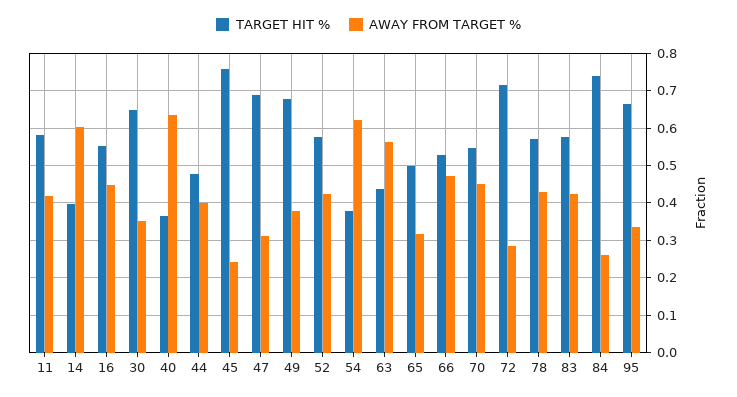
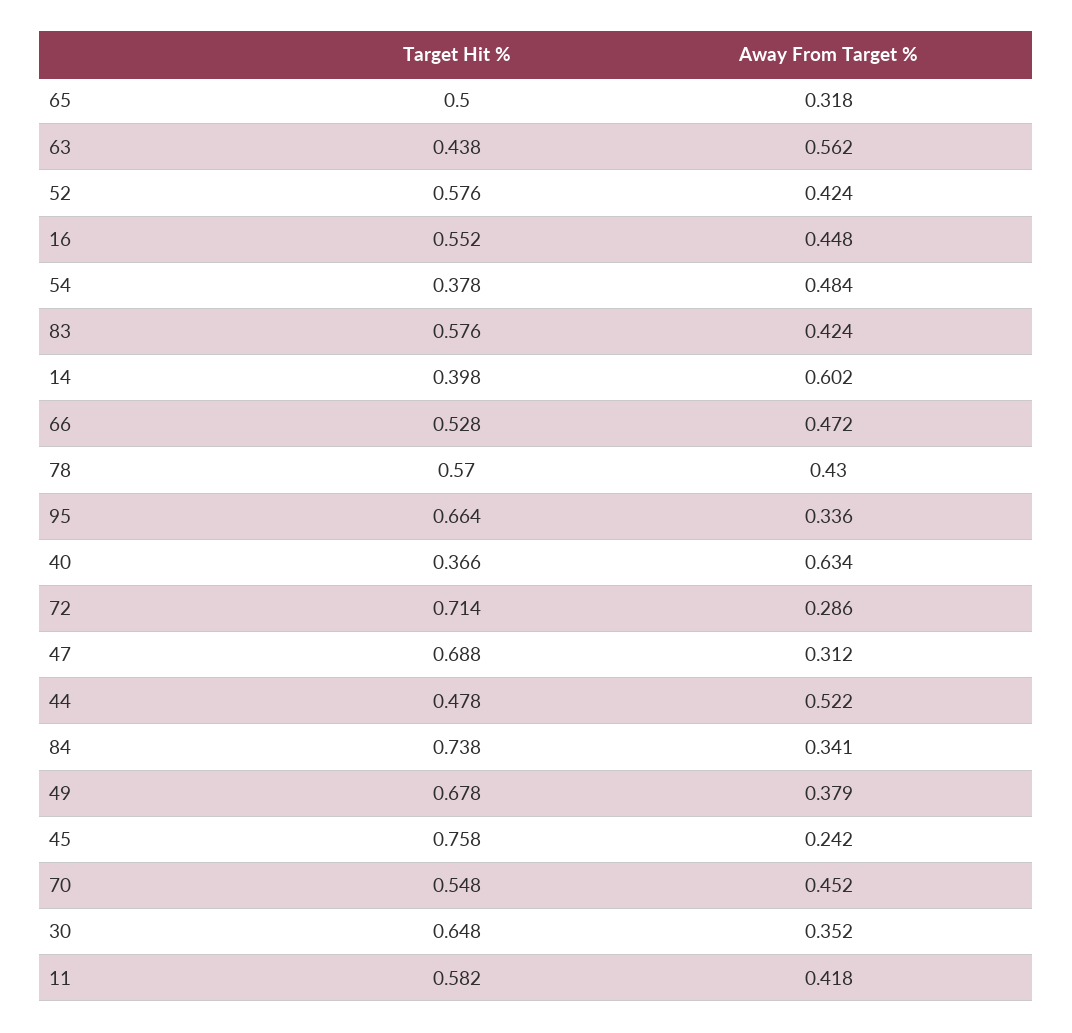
  {
    "TARGET HIT %": {
      "11": 0.582,
      "14": 0.398,
      "16": 0.552,
      "30": 0.648,
      "40": 0.366,
      "44": 0.478,
      "45": 0.758,
      "47": 0.688,
      "49": 0.678,
      "52": 0.576,
      "54": 0.378,
      "63": 0.438,
      "65": 0.5,
      "66": 0.528,
      "70": 0.548,
      "72": 0.714,
      "78": 0.57,
      "83": 0.576,
      "84": 0.738,
      "95": 0.664
    },
    "AWAY FROM TARGET %": {
      "11": 0.418,
      "14": 0.602,
      "16": 0.448,
      "30": 0.352,
      "40": 0.634,
-     "44": 0.4,
+     "44": 0.522,
      "45": 0.242,
      "47": 0.312,
      "49": 0.379,
      "52": 0.424,
-     "54": 0.62,
+     "54": 0.484,
      "63": 0.562,
      "65": 0.318,
      "66": 0.472,
      "70": 0.452,
      "72": 0.286,
      "78": 0.43,
      "83": 0.424,
-     "84": 0.26,
+     "84": 0.341,
      "95": 0.336
    }
  }

